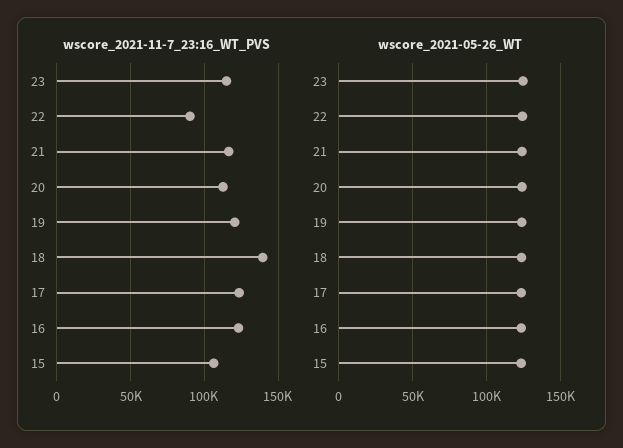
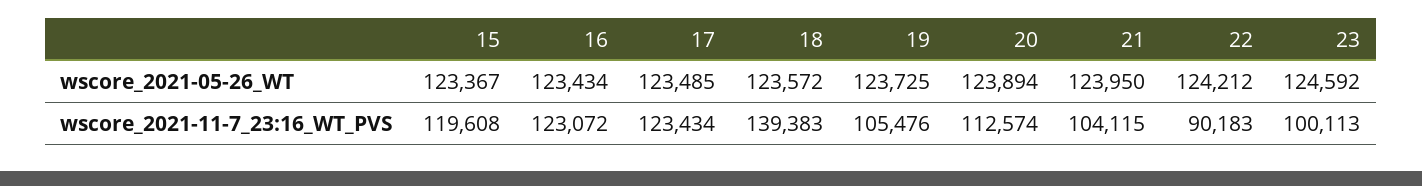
  {
    "wscore_2021-11-7_23:16_WT_PVS": {
-     "23": 115000,
+     "23": 100113,
      "22": 90183,
-     "21": 115000,
+     "21": 104115,
      "20": 112574,
-     "19": 120000,
+     "19": 105476,
      "18": 139383,
      "17": 123434,
      "16": 123072,
-     "15": 105000
+     "15": 119608
    },
    "wscore_2021-05-26_WT": {
      "23": 124592,
      "22": 124212,
      "21": 123950,
      "20": 123894,
      "19": 123725,
      "18": 123572,
      "17": 123485,
      "16": 123434,
      "15": 123367
    }
  }

